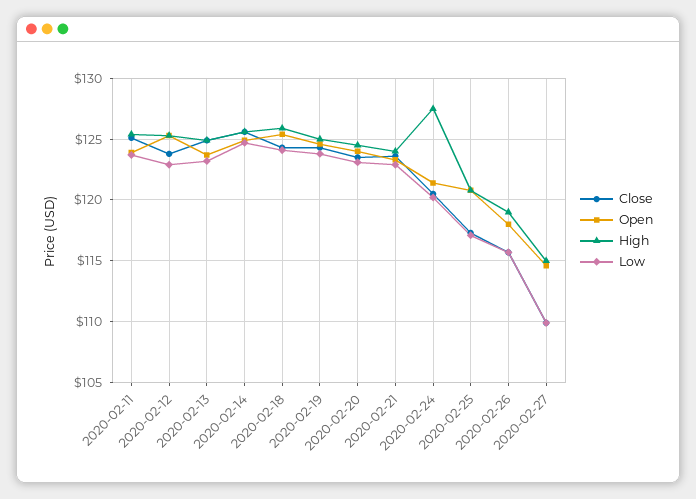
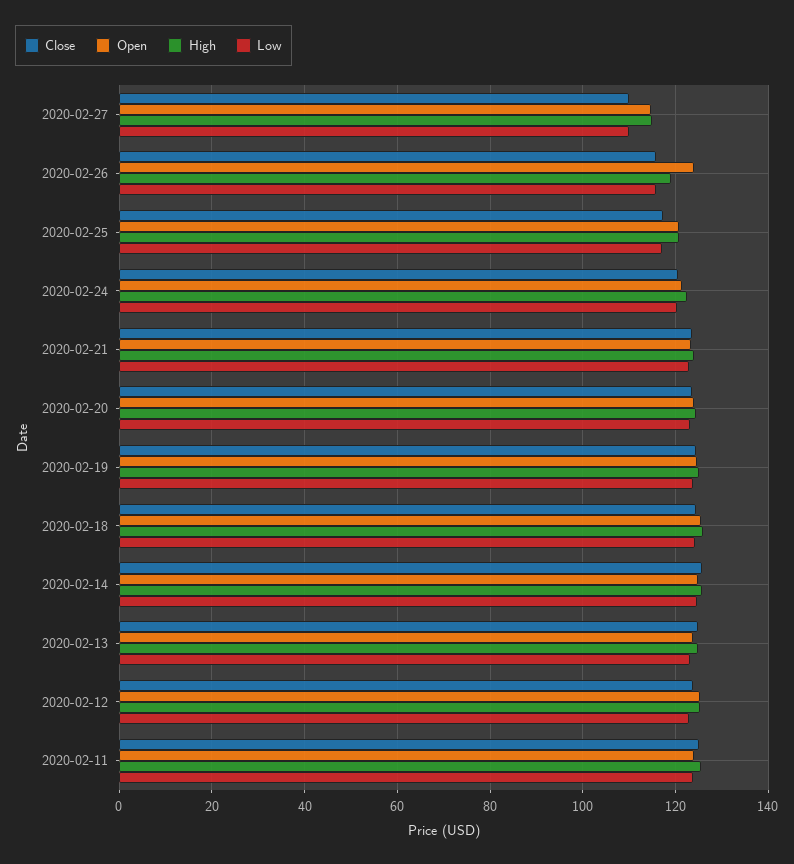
  {
    "Close": {
      "2020-02-11": 125,
      "2020-02-12": 124,
      "2020-02-13": 125,
      "2020-02-14": 125.5,
      "2020-02-18": 124.5,
      "2020-02-19": 124.5,
      "2020-02-20": 123.5,
      "2020-02-21": 123.5,
      "2020-02-24": 120.5,
      "2020-02-25": 117.5,
      "2020-02-26": 115.5,
      "2020-02-27": 110
    },
    "Open": {
      "2020-02-11": 124,
      "2020-02-12": 125.5,
      "2020-02-13": 123.5,
      "2020-02-14": 125,
      "2020-02-18": 125.5,
      "2020-02-19": 124.5,
      "2020-02-20": 124,
      "2020-02-21": 123.5,
      "2020-02-24": 121.5,
      "2020-02-25": 121,
-     "2020-02-26": 118,
+     "2020-02-26": 124,
      "2020-02-27": 114.5
    },
    "High": {
      "2020-02-11": 125.5,
      "2020-02-12": 125.5,
      "2020-02-13": 125,
      "2020-02-14": 125.5,
      "2020-02-18": 126,
      "2020-02-19": 125,
      "2020-02-20": 124.5,
      "2020-02-21": 124,
-     "2020-02-24": 127.5,
+     "2020-02-24": 122,
      "2020-02-25": 121,
      "2020-02-26": 119,
      "2020-02-27": 115
    },
    "Low": {
      "2020-02-11": 123.5,
      "2020-02-12": 123,
      "2020-02-13": 123,
      "2020-02-14": 124.5,
      "2020-02-18": 124,
      "2020-02-19": 124,
      "2020-02-20": 123,
      "2020-02-21": 123,
      "2020-02-24": 120,
      "2020-02-25": 117,
      "2020-02-26": 115.5,
      "2020-02-27": 110
    }
  }

